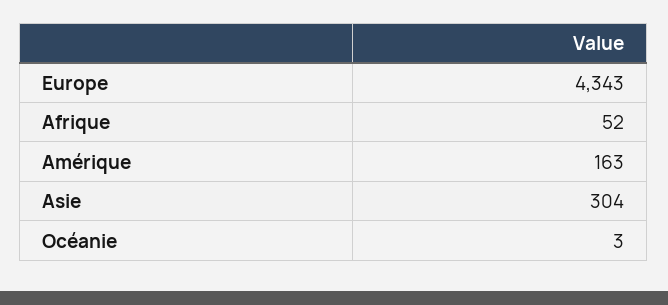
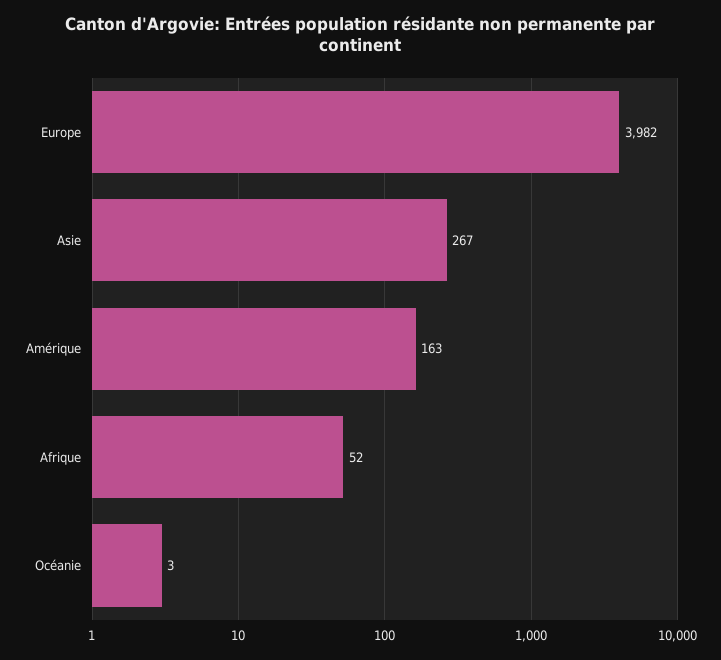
  {
-   "Europe": 4343,
+   "Europe": 3982,
    "Afrique": 52,
    "Amérique": 163,
-   "Asie": 304,
+   "Asie": 267,
    "Océanie": 3
  }

